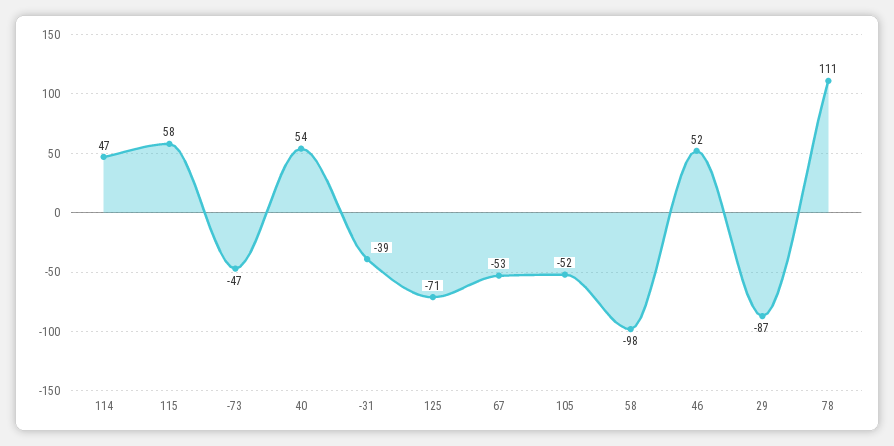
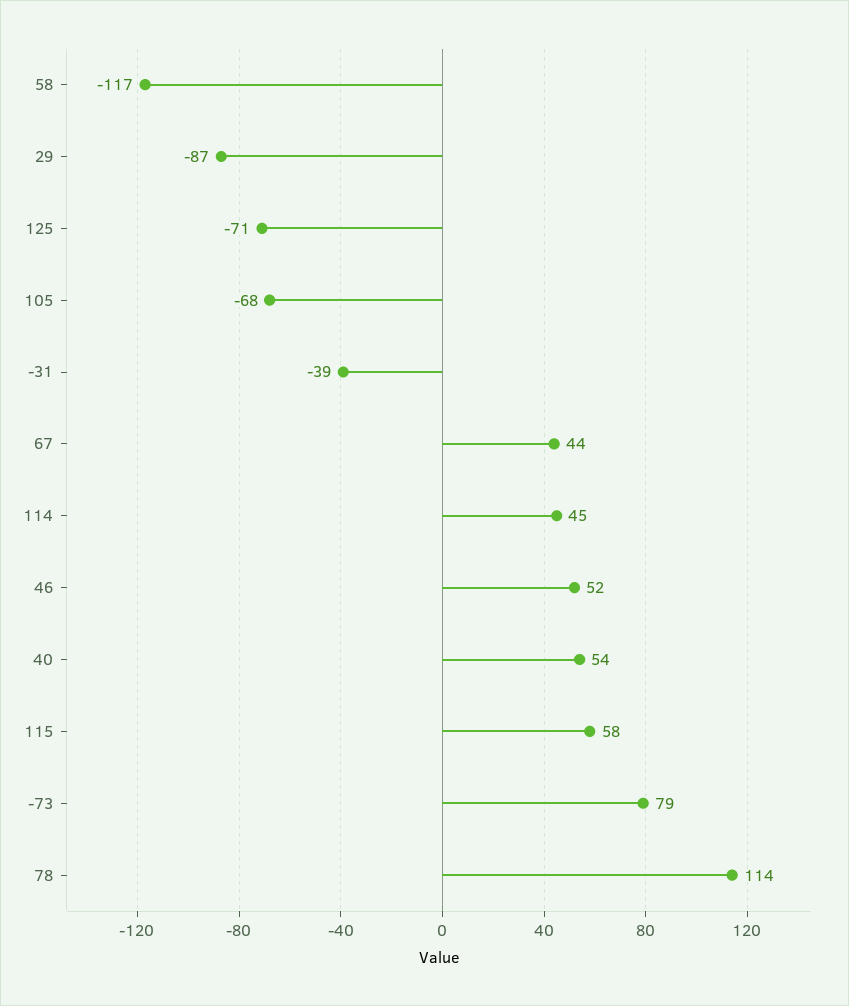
  {
-   "114": 47,
+   "114": 45,
    "115": 58,
-   "-73": -47,
+   "-73": 79,
    "40": 54,
    "-31": -39,
    "125": -71,
-   "67": -53,
+   "67": 44,
-   "105": -52,
+   "105": -68,
-   "58": -98,
+   "58": -117,
    "46": 52,
    "29": -87,
-   "78": 111
+   "78": 114
  }

